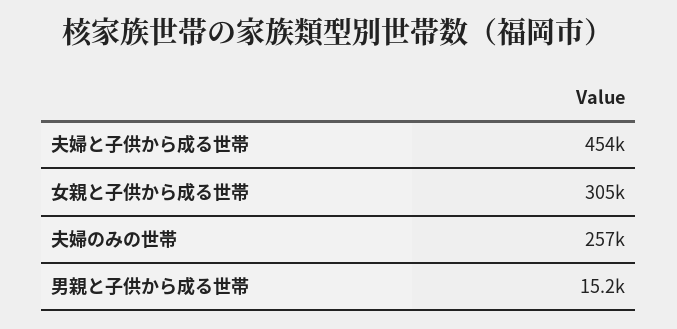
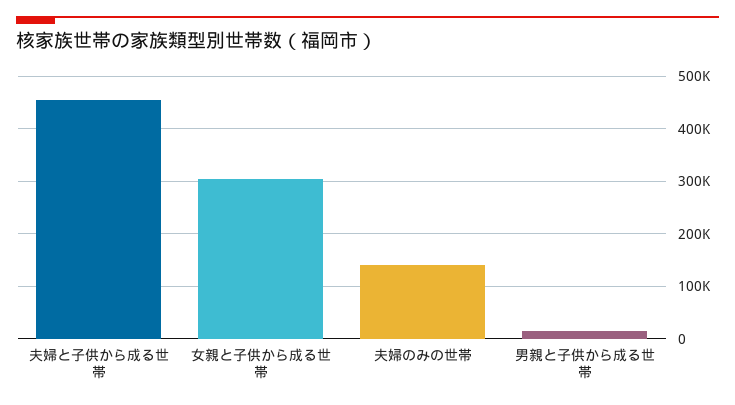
  {
    "夫婦と子供から成る世帯": 454000,
    "女親と子供から成る世帯": 305000,
-   "夫婦のみの世帯": 257000,
+   "夫婦のみの世帯": 140000,
    "男親と子供から成る世帯": 15200
  }

